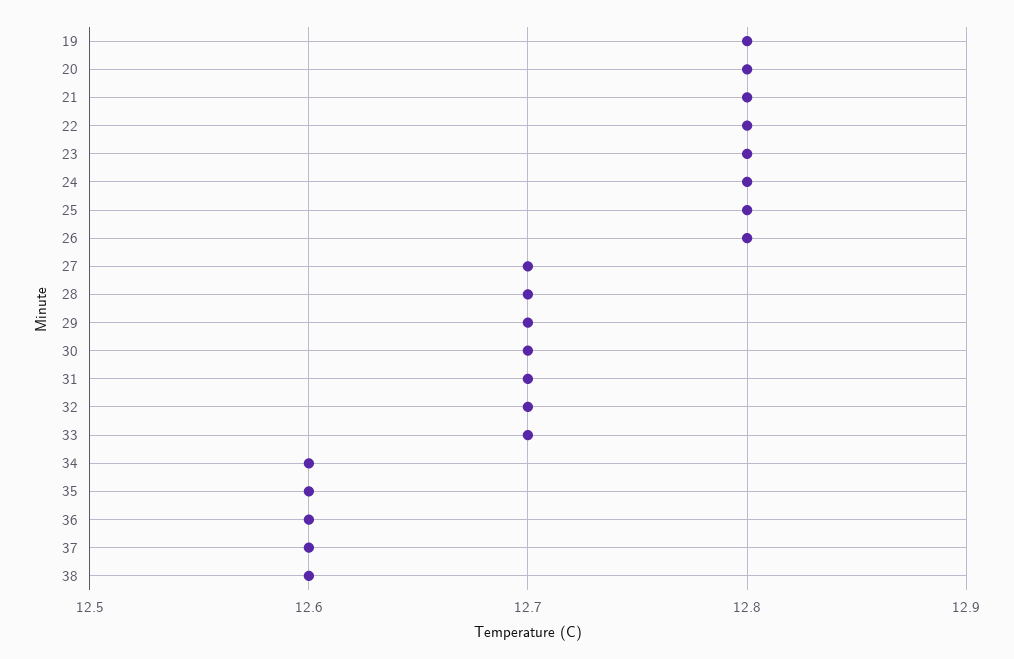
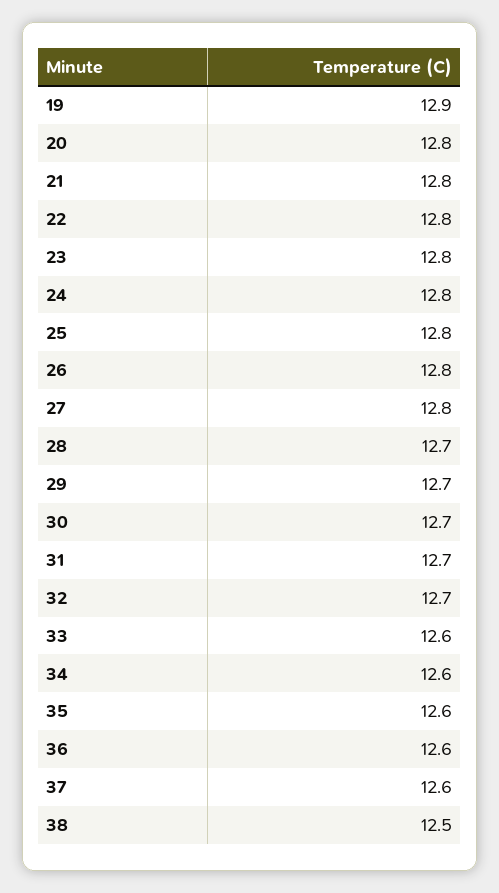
  {
-   "19": 12.8,
+   "19": 12.9,
    "20": 12.8,
    "21": 12.8,
    "22": 12.8,
    "23": 12.8,
    "24": 12.8,
    "25": 12.8,
    "26": 12.8,
-   "27": 12.7,
+   "27": 12.8,
    "28": 12.7,
    "29": 12.7,
    "30": 12.7,
    "31": 12.7,
    "32": 12.7,
-   "33": 12.7,
+   "33": 12.6,
    "34": 12.6,
    "35": 12.6,
    "36": 12.6,
    "37": 12.6,
-   "38": 12.6
+   "38": 12.5
  }

